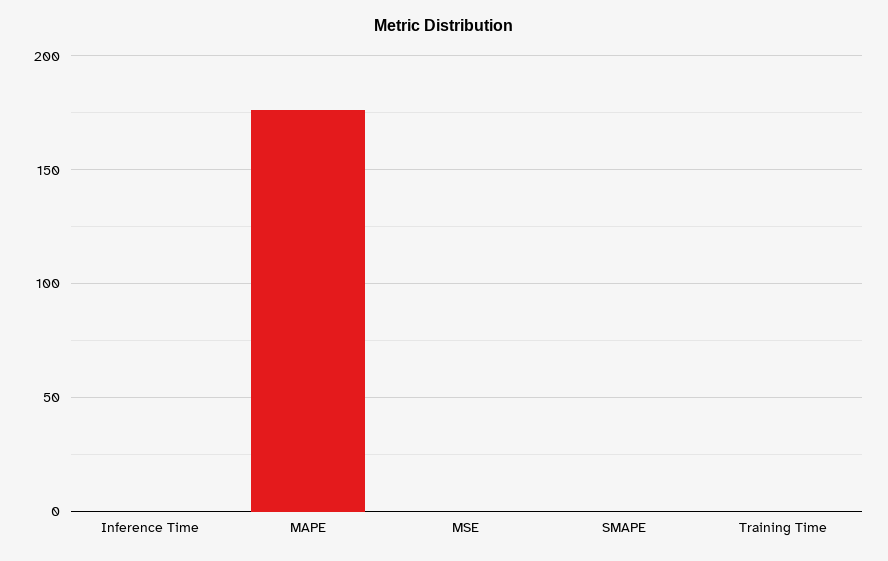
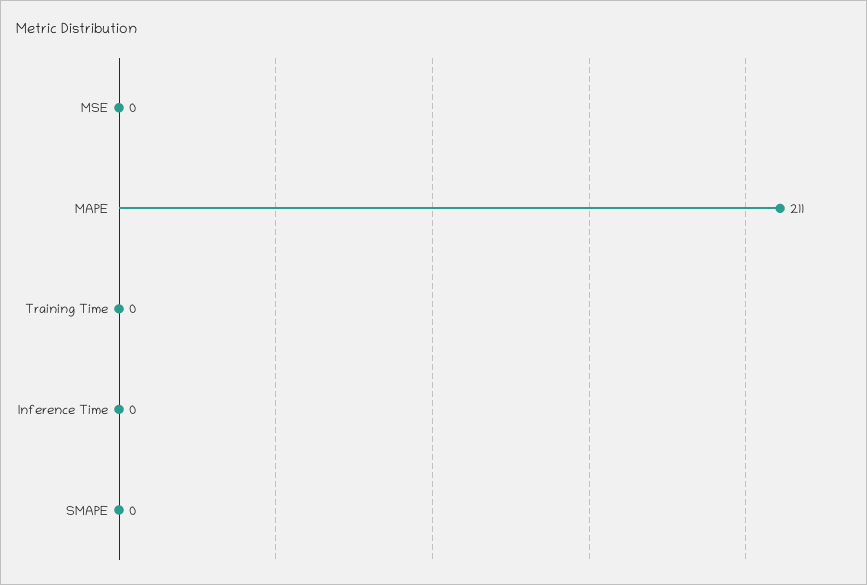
  {
    "Inference Time": 0,
-   "MAPE": 175,
+   "MAPE": 211,
    "MSE": 0,
    "SMAPE": 0,
    "Training Time": 0
  }

